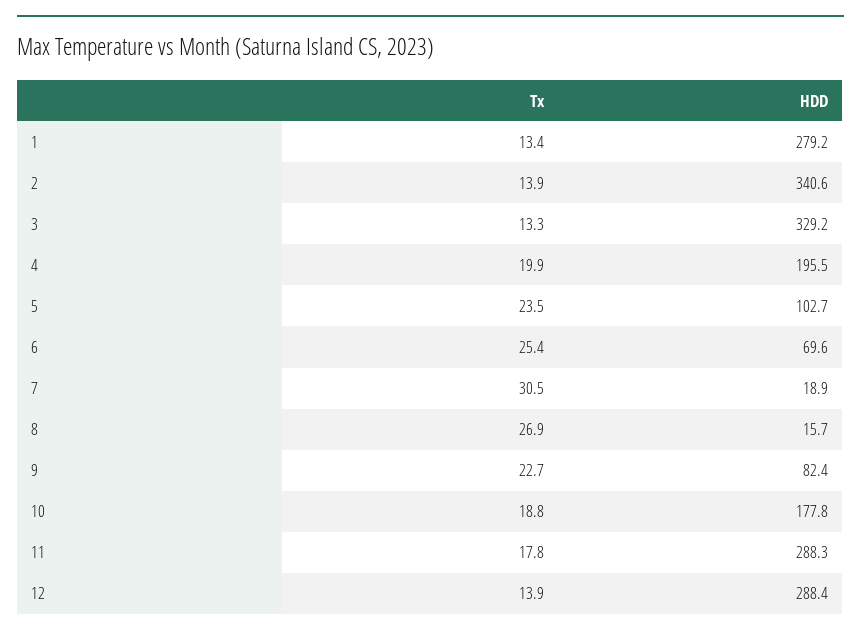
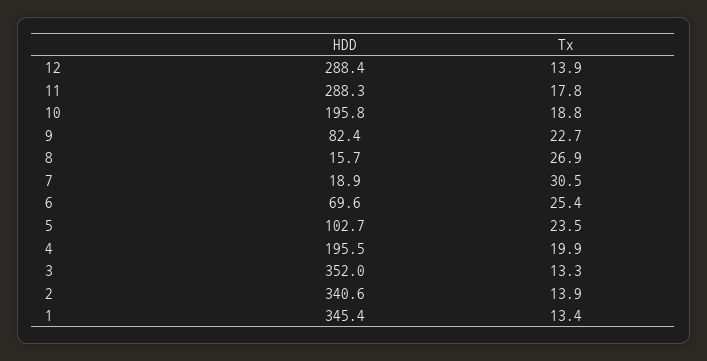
  {
    "Tx": {
      "1": 13.4,
      "2": 13.9,
      "3": 13.3,
      "4": 19.9,
      "5": 23.5,
      "6": 25.4,
      "7": 30.5,
      "8": 26.9,
      "9": 22.7,
      "10": 18.8,
      "11": 17.8,
      "12": 13.9
    },
    "HDD": {
-     "1": 279.2,
+     "1": 345.4,
      "2": 340.6,
-     "3": 329.2,
+     "3": 352,
      "4": 195.5,
      "5": 102.7,
      "6": 69.6,
      "7": 18.9,
      "8": 15.7,
      "9": 82.4,
-     "10": 177.8,
+     "10": 195.8,
      "11": 288.3,
      "12": 288.4
    }
  }

